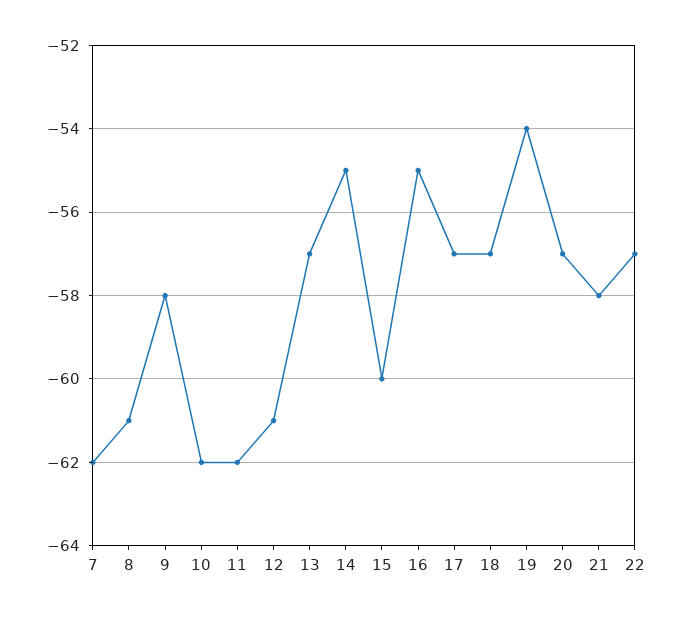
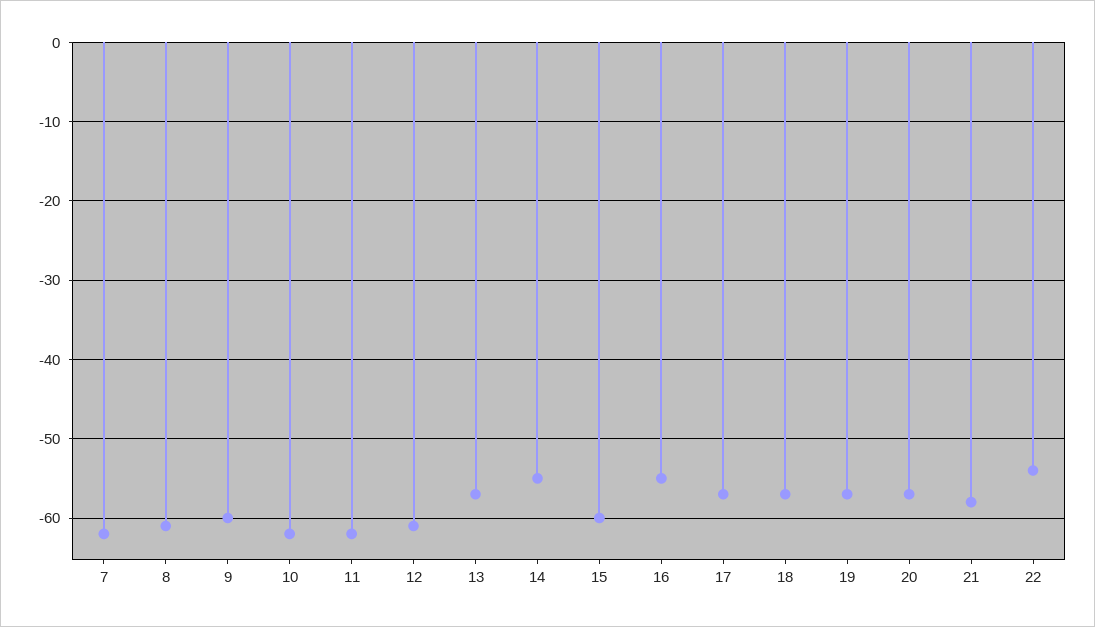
  {
    "7": -62,
    "8": -61,
-   "9": -58,
+   "9": -60,
    "10": -62,
    "11": -62,
    "12": -61,
    "13": -57,
    "14": -55,
    "15": -60,
    "16": -55,
    "17": -57,
    "18": -57,
-   "19": -54,
+   "19": -57,
    "20": -57,
    "21": -58,
-   "22": -57
+   "22": -54
  }

